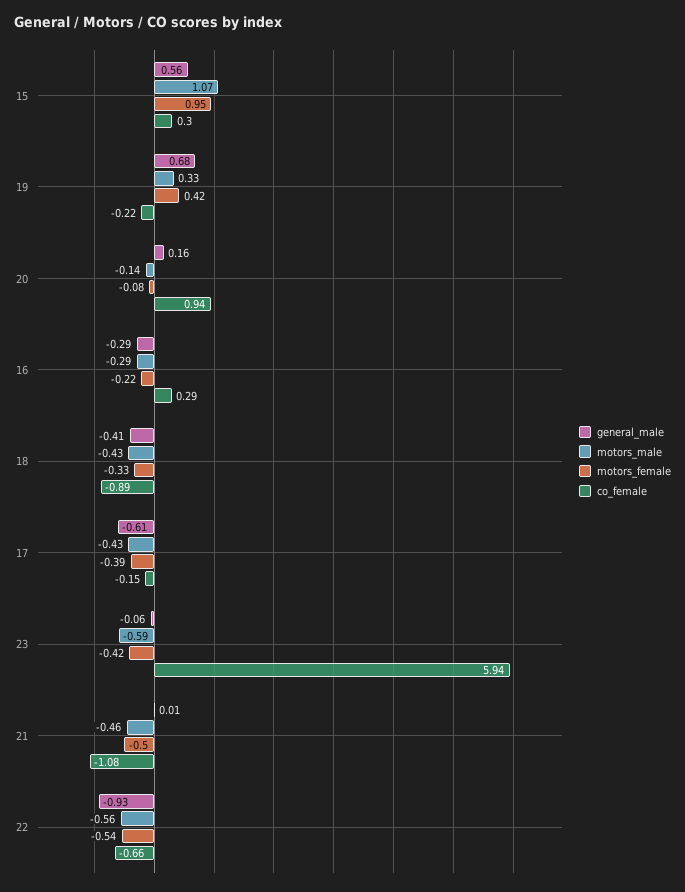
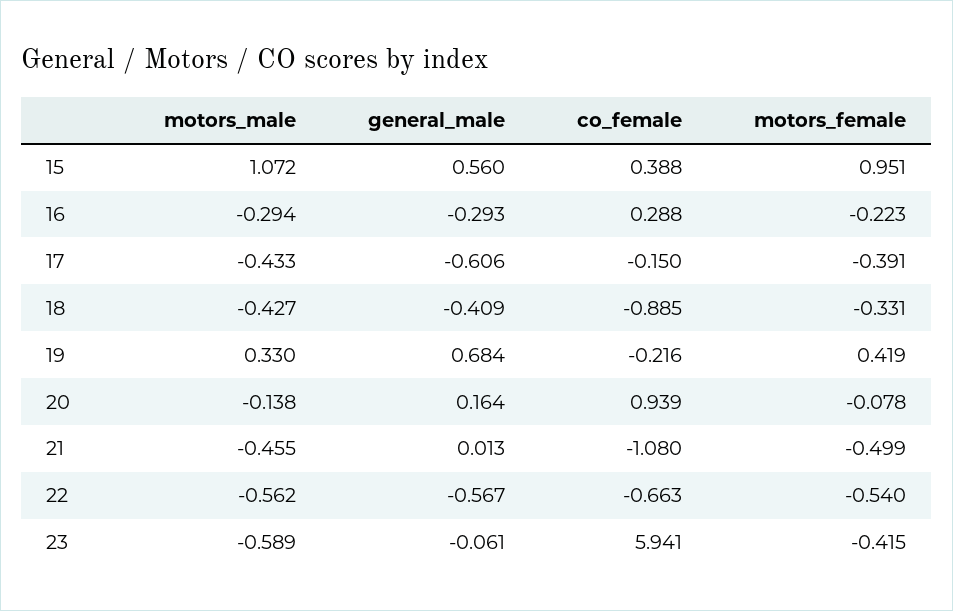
  {
    "general_male": {
      "15": 0.56,
      "19": 0.684,
      "20": 0.164,
      "16": -0.293,
      "18": -0.409,
      "17": -0.606,
      "23": -0.061,
      "21": 0.013,
-     "22": -0.93
+     "22": -0.567
    },
    "motors_male": {
      "15": 1.072,
      "19": 0.33,
      "20": -0.138,
      "16": -0.294,
      "18": -0.427,
      "17": -0.433,
      "23": -0.589,
      "21": -0.455,
      "22": -0.562
    },
    "motors_female": {
      "15": 0.951,
      "19": 0.419,
      "20": -0.078,
      "16": -0.223,
      "18": -0.331,
      "17": -0.391,
      "23": -0.415,
      "21": -0.499,
      "22": -0.54
    },
    "co_female": {
-     "15": 0.3,
+     "15": 0.388,
      "19": -0.216,
      "20": 0.939,
      "16": 0.288,
      "18": -0.885,
      "17": -0.15,
      "23": 5.941,
      "21": -1.08,
      "22": -0.663
    }
  }

